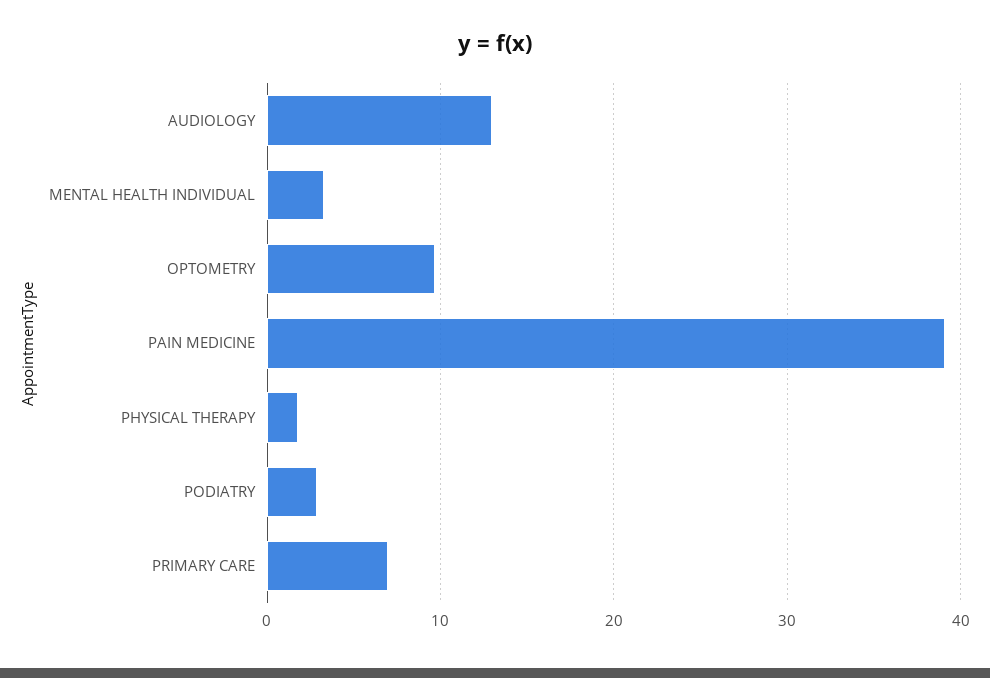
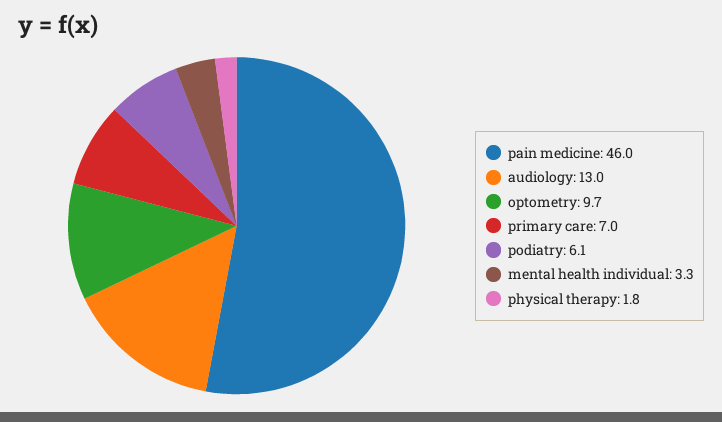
  {
    "AUDIOLOGY": 13,
    "MENTAL HEALTH INDIVIDUAL": 3.3,
    "OPTOMETRY": 9.7,
-   "PAIN MEDICINE": 39,
+   "PAIN MEDICINE": 46,
    "PHYSICAL THERAPY": 1.8,
-   "PODIATRY": 3,
+   "PODIATRY": 6.1,
    "PRIMARY CARE": 7
  }

